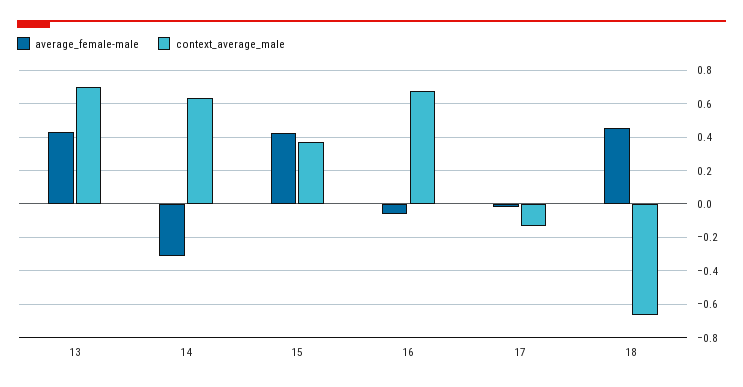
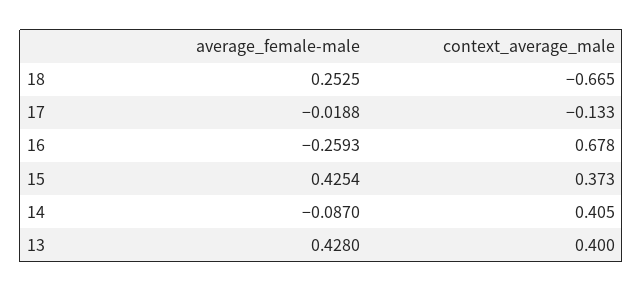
  {
    "average_female-male": {
      "13": 0.428,
-     "14": -0.3,
+     "14": -0.087,
      "15": 0.4254,
-     "16": -0.05,
+     "16": -0.2593,
      "17": -0.0188,
-     "18": 0.45
+     "18": 0.2525
    },
    "context_average_male": {
-     "13": 0.7,
+     "13": 0.4,
-     "14": 0.65,
+     "14": 0.405,
      "15": 0.373,
      "16": 0.678,
      "17": -0.133,
      "18": -0.665
    }
  }

